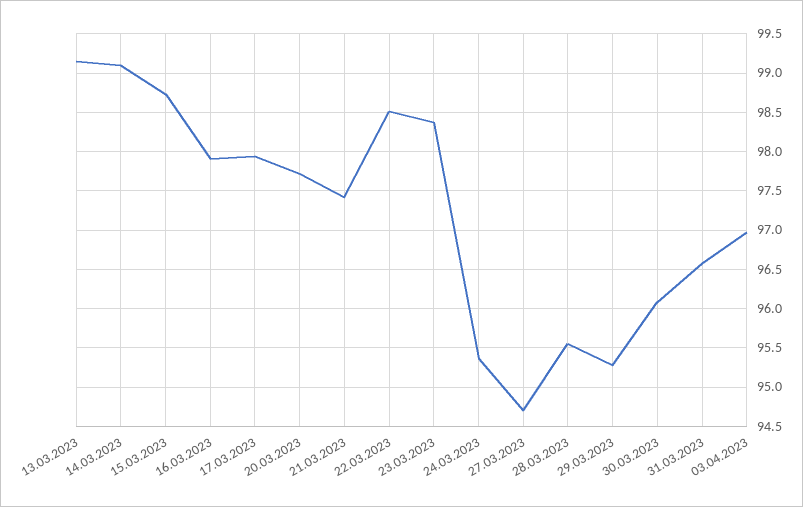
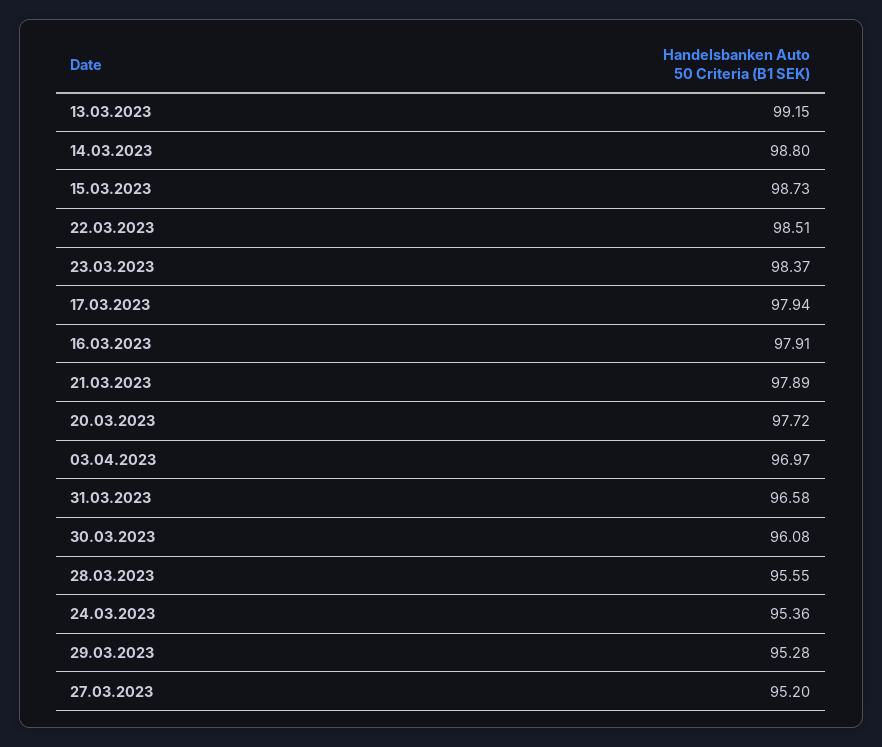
  {
    "13.03.2023": 99.15,
-   "14.03.2023": 99.1,
+   "14.03.2023": 98.8,
    "15.03.2023": 98.73,
    "16.03.2023": 97.91,
    "17.03.2023": 97.94,
    "20.03.2023": 97.72,
-   "21.03.2023": 97.4,
+   "21.03.2023": 97.89,
    "22.03.2023": 98.51,
    "23.03.2023": 98.37,
    "24.03.2023": 95.36,
-   "27.03.2023": 94.7,
+   "27.03.2023": 95.2,
    "28.03.2023": 95.55,
    "29.03.2023": 95.28,
    "30.03.2023": 96.08,
    "31.03.2023": 96.58,
    "03.04.2023": 96.97
  }

